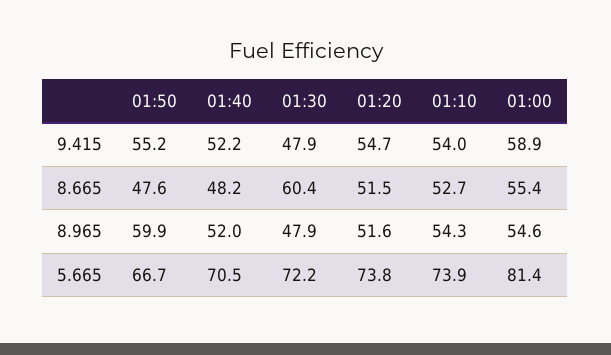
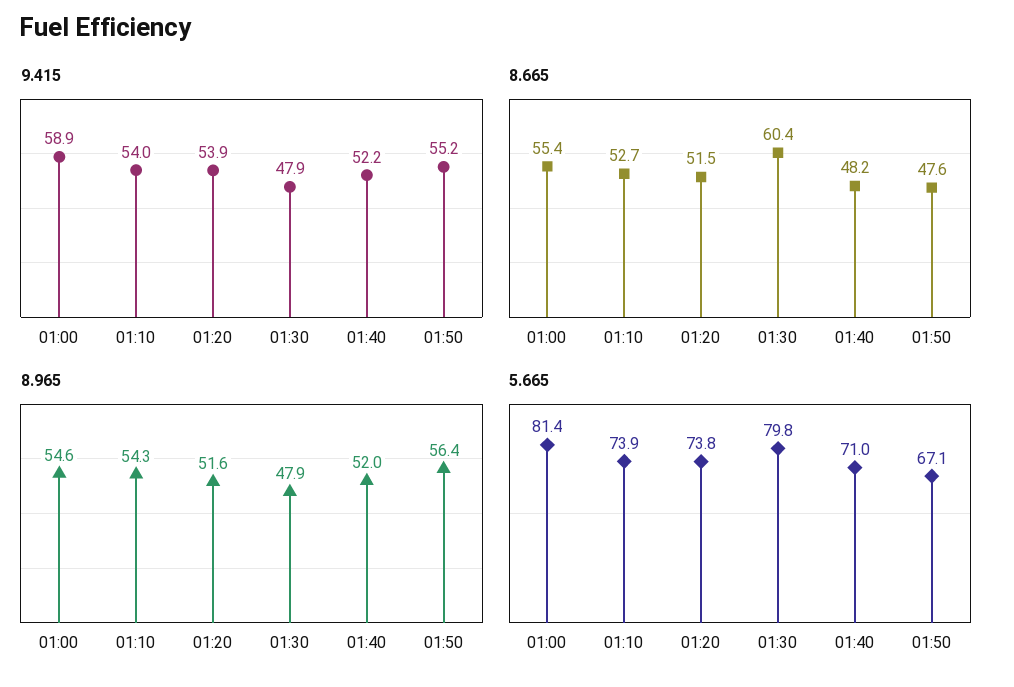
  {
    "9.415": {
      "01:50": 55.2,
      "01:40": 52.2,
      "01:30": 47.9,
-     "01:20": 54.7,
+     "01:20": 53.9,
      "01:10": 54,
      "01:00": 58.9
    },
    "8.665": {
      "01:50": 47.6,
      "01:40": 48.2,
      "01:30": 60.4,
      "01:20": 51.5,
      "01:10": 52.7,
      "01:00": 55.4
    },
    "8.965": {
-     "01:50": 59.9,
+     "01:50": 56.4,
      "01:40": 52,
      "01:30": 47.9,
      "01:20": 51.6,
      "01:10": 54.3,
      "01:00": 54.6
    },
    "5.665": {
-     "01:50": 66.7,
+     "01:50": 67.1,
-     "01:40": 70.5,
+     "01:40": 71,
-     "01:30": 72.2,
+     "01:30": 79.8,
      "01:20": 73.8,
      "01:10": 73.9,
      "01:00": 81.4
    }
  }

